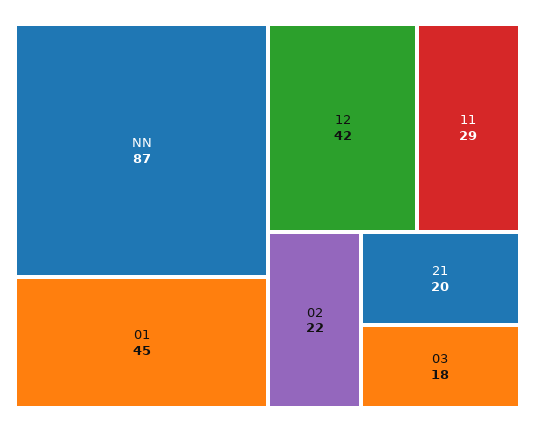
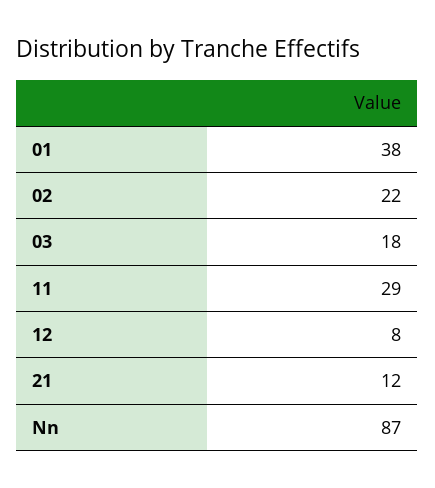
  {
    "NN": 87,
-   "01": 45,
+   "01": 38,
-   "12": 42,
+   "12": 8,
    "11": 29,
    "02": 22,
-   "21": 20,
+   "21": 12,
    "03": 18
  }

